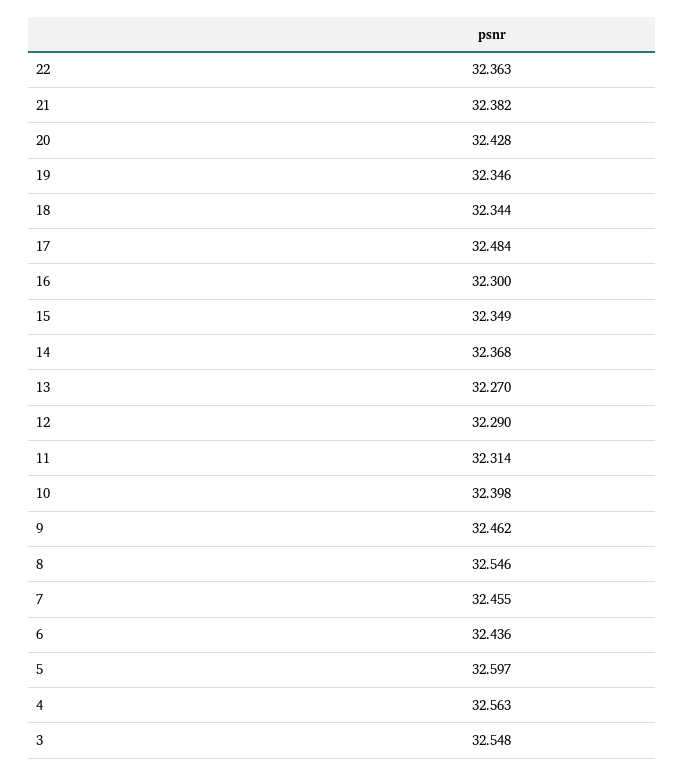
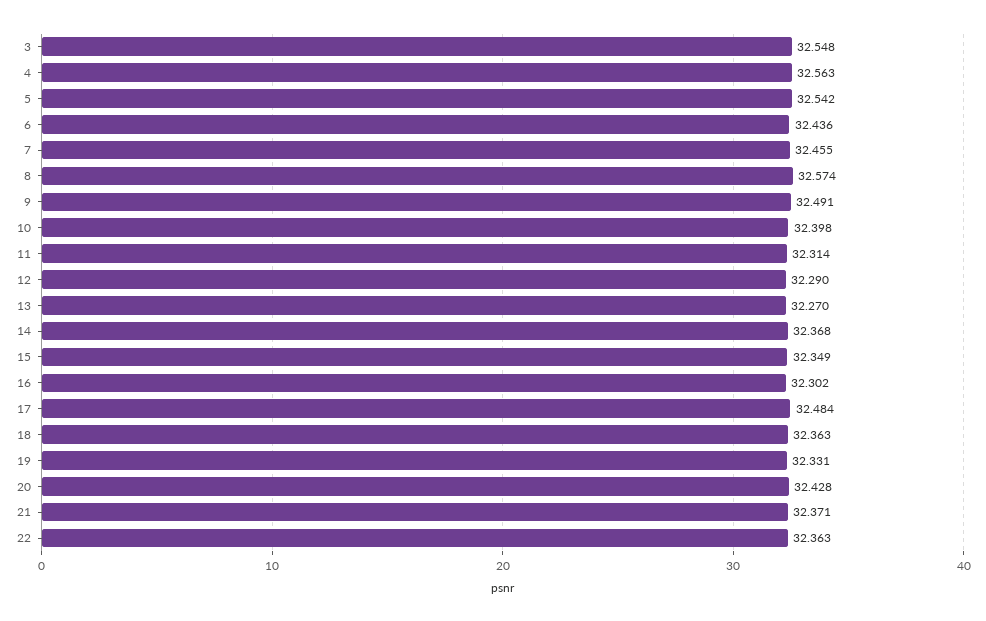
  {
    "22": 32.363,
-   "21": 32.382,
+   "21": 32.371,
    "20": 32.428,
-   "19": 32.346,
+   "19": 32.331,
-   "18": 32.344,
+   "18": 32.363,
    "17": 32.484,
-   "16": 32.3,
+   "16": 32.302,
    "15": 32.349,
    "14": 32.368,
    "13": 32.27,
    "12": 32.29,
    "11": 32.314,
    "10": 32.398,
-   "9": 32.462,
+   "9": 32.491,
-   "8": 32.546,
+   "8": 32.574,
    "7": 32.455,
    "6": 32.436,
-   "5": 32.597,
+   "5": 32.542,
    "4": 32.563,
    "3": 32.548
  }

